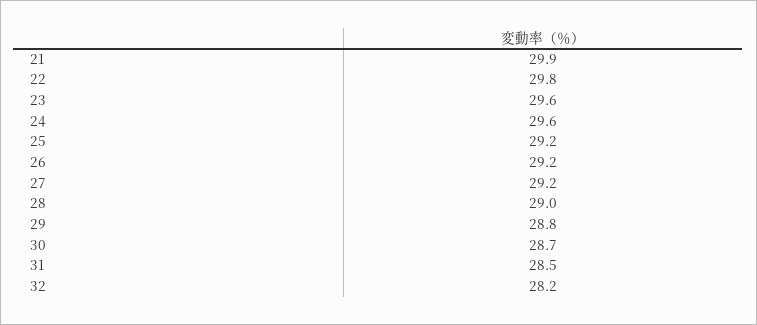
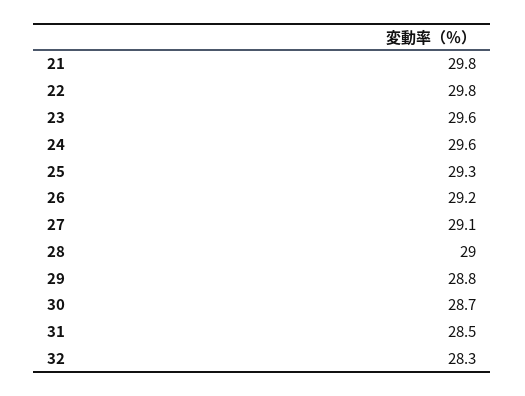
  {
-   "21": 29.9,
+   "21": 29.8,
    "22": 29.8,
    "23": 29.6,
    "24": 29.6,
-   "25": 29.2,
+   "25": 29.3,
    "26": 29.2,
-   "27": 29.2,
+   "27": 29.1,
    "28": 29,
    "29": 28.8,
    "30": 28.7,
    "31": 28.5,
-   "32": 28.2
+   "32": 28.3
  }

